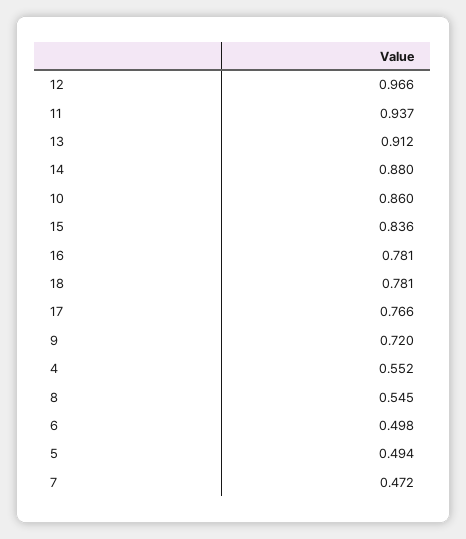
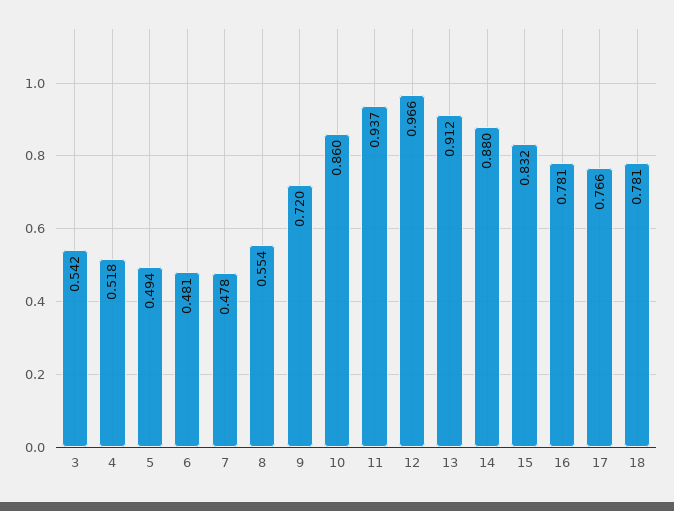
  {
    "12": 0.966,
    "11": 0.937,
    "13": 0.912,
    "14": 0.88,
    "10": 0.86,
-   "15": 0.836,
+   "15": 0.832,
    "16": 0.781,
    "18": 0.781,
    "17": 0.766,
    "9": 0.72,
-   "4": 0.552,
+   "4": 0.518,
-   "8": 0.545,
+   "8": 0.554,
-   "6": 0.498,
+   "6": 0.481,
    "5": 0.494,
-   "7": 0.472
+   "7": 0.478,
+   "3": 0.542
  }

